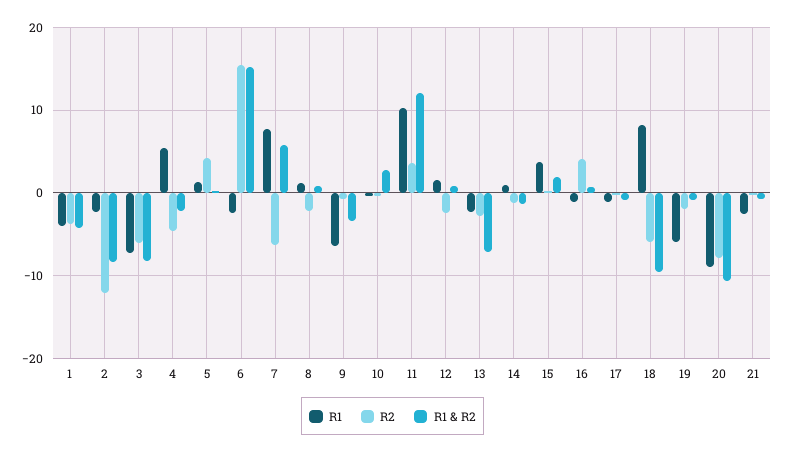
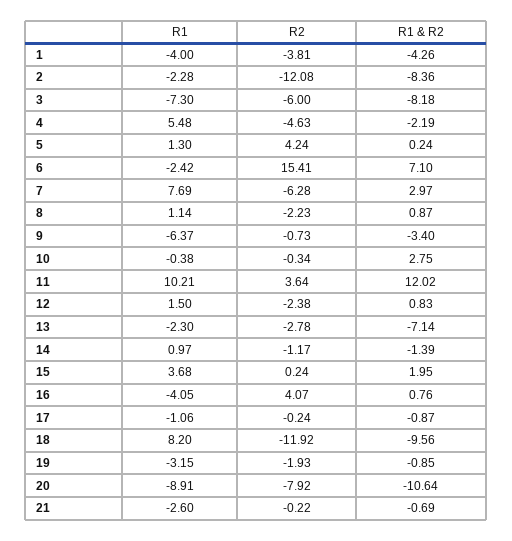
  {
    "R1": {
      "1": -4,
      "2": -2.28,
      "3": -7.3,
      "4": 5.48,
      "5": 1.3,
      "6": -2.42,
      "7": 7.69,
      "8": 1.14,
      "9": -6.37,
      "10": -0.38,
      "11": 10.21,
      "12": 1.5,
      "13": -2.3,
      "14": 0.97,
      "15": 3.68,
-     "16": -1,
+     "16": -4.05,
      "17": -1.06,
      "18": 8.2,
-     "19": -6,
+     "19": -3.15,
      "20": -8.91,
      "21": -2.6
    },
    "R2": {
      "1": -3.81,
      "2": -12.08,
      "3": -6,
      "4": -4.63,
      "5": 4.24,
      "6": 15.41,
      "7": -6.28,
      "8": -2.23,
      "9": -0.73,
      "10": -0.34,
      "11": 3.64,
      "12": -2.38,
      "13": -2.78,
      "14": -1.17,
      "15": 0.24,
      "16": 4.07,
      "17": -0.24,
-     "18": -6,
+     "18": -11.92,
      "19": -1.93,
      "20": -7.92,
      "21": -0.22
    },
    "R1 & R2": {
      "1": -4.26,
      "2": -8.36,
      "3": -8.18,
      "4": -2.19,
      "5": 0.24,
-     "6": 15,
+     "6": 7.1,
-     "7": 6,
+     "7": 2.97,
      "8": 0.87,
      "9": -3.4,
      "10": 2.75,
      "11": 12.02,
      "12": 0.83,
      "13": -7.14,
      "14": -1.39,
      "15": 1.95,
      "16": 0.76,
      "17": -0.87,
      "18": -9.56,
      "19": -0.85,
      "20": -10.64,
      "21": -0.69
    }
  }

